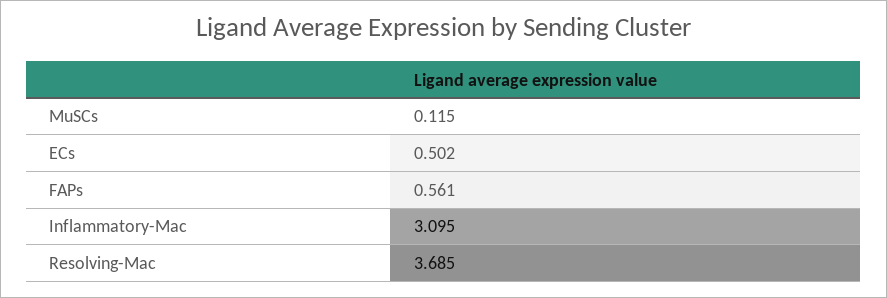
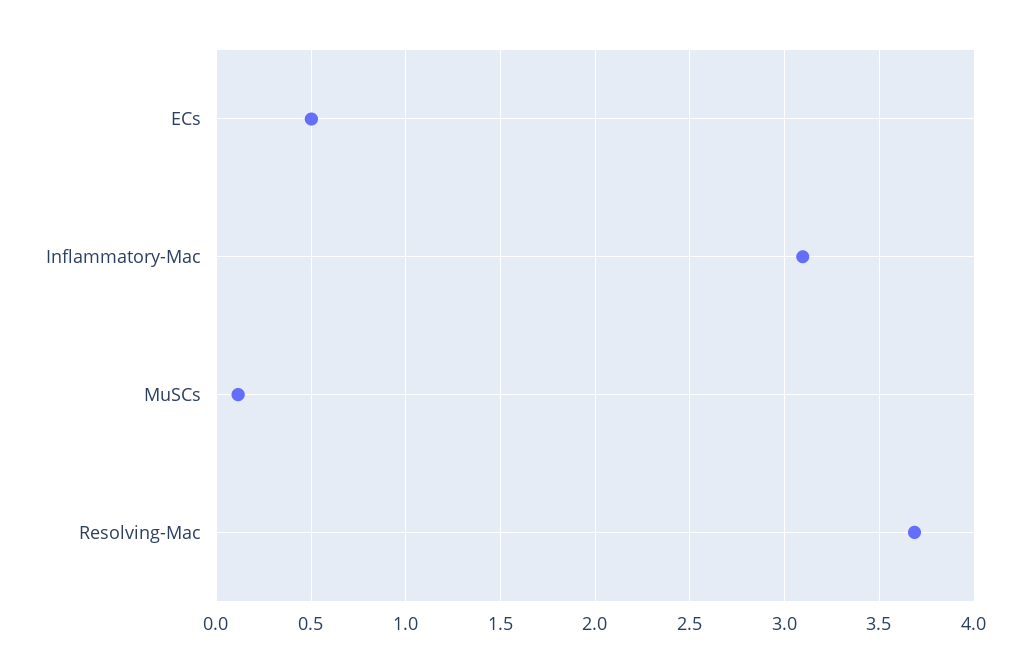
  {
    "MuSCs": 0.115,
    "ECs": 0.502,
-   "FAPs": 0.561,
    "Inflammatory-Mac": 3.095,
    "Resolving-Mac": 3.685
  }

